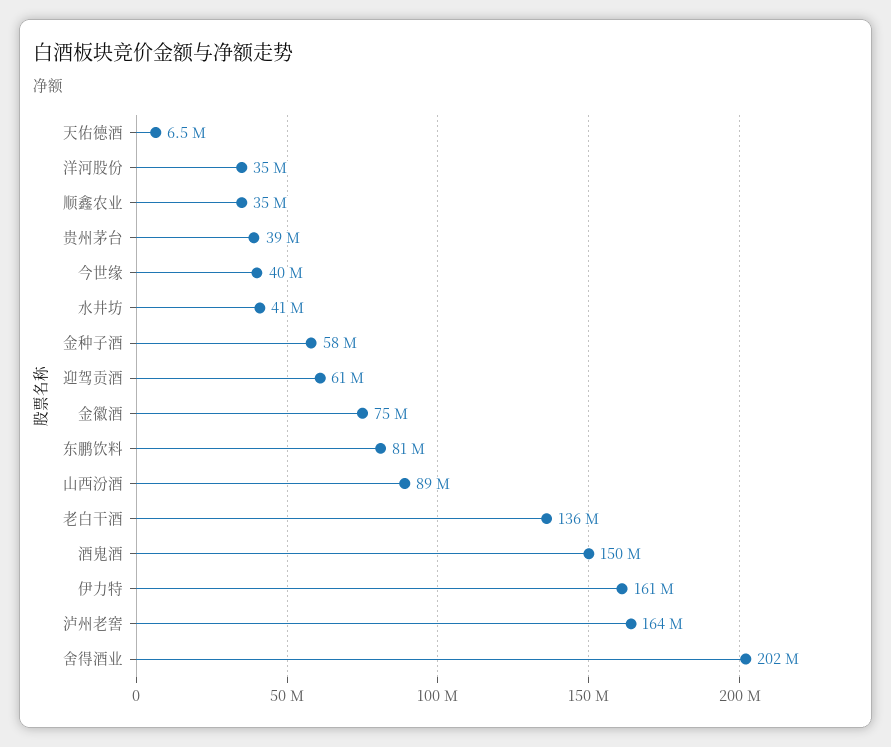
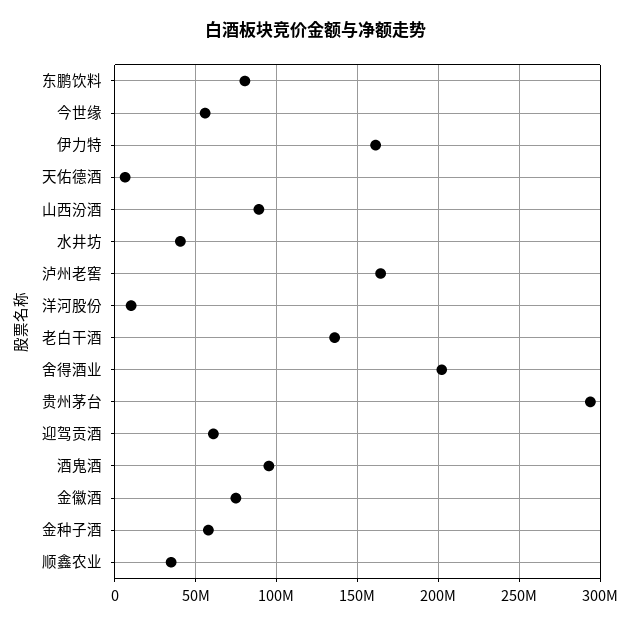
  {
    "天佑德酒": 6500000,
-   "洋河股份": 35000000,
+   "洋河股份": 10000000,
    "顺鑫农业": 35000000,
-   "贵州茅台": 39000000,
+   "贵州茅台": 295000000,
-   "今世缘": 40000000,
+   "今世缘": 55000000,
    "水井坊": 41000000,
    "金种子酒": 58000000,
    "迎驾贡酒": 61000000,
    "金徽酒": 75000000,
    "东鹏饮料": 81000000,
    "山西汾酒": 89000000,
    "老白干酒": 136000000,
-   "酒鬼酒": 150000000,
+   "酒鬼酒": 95000000,
    "伊力特": 161000000,
    "泸州老窖": 164000000,
    "舍得酒业": 202000000
  }

